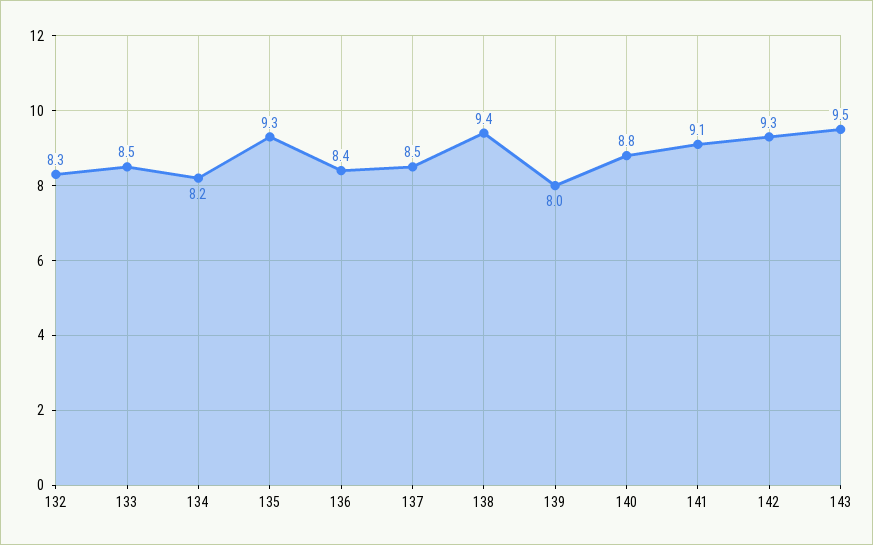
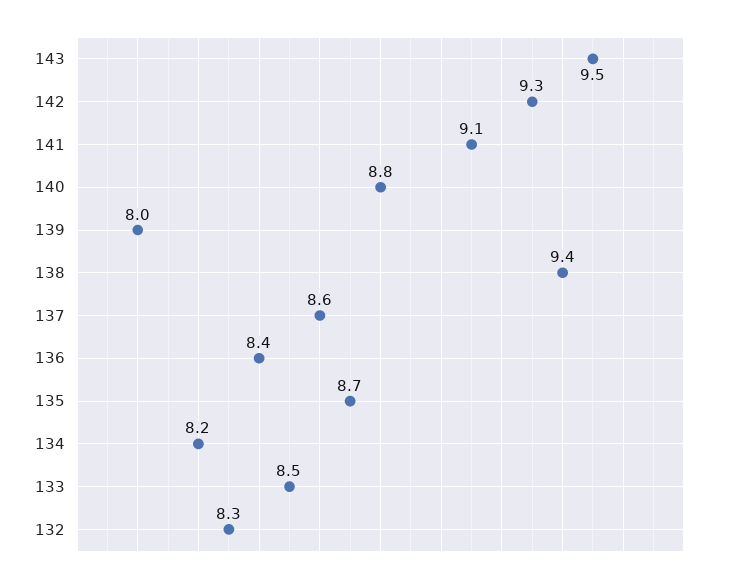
  {
    "132": 8.3,
    "133": 8.5,
    "134": 8.2,
-   "135": 9.3,
+   "135": 8.7,
    "136": 8.4,
-   "137": 8.5,
+   "137": 8.6,
    "138": 9.4,
    "139": 8,
    "140": 8.8,
    "141": 9.1,
    "142": 9.3,
    "143": 9.5
  }

